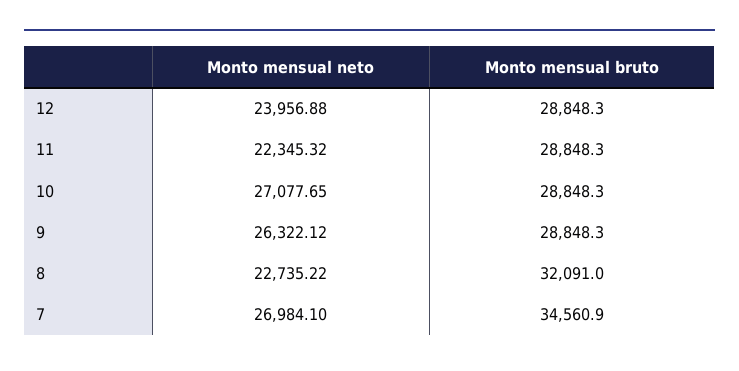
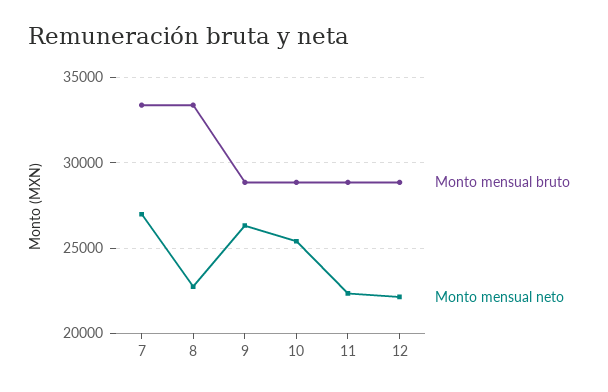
  {
    "Monto mensual neto": {
-     "12": 23956.88,
+     "12": 22000,
      "11": 22345.32,
-     "10": 27077.65,
+     "10": 25500,
      "9": 26322.12,
      "8": 22735.22,
      "7": 26984.1
    },
    "Monto mensual bruto": {
      "12": 28848.3,
      "11": 28848.3,
      "10": 28848.3,
      "9": 28848.3,
-     "8": 32091,
+     "8": 33500,
-     "7": 34560.9
+     "7": 33500
    }
  }

